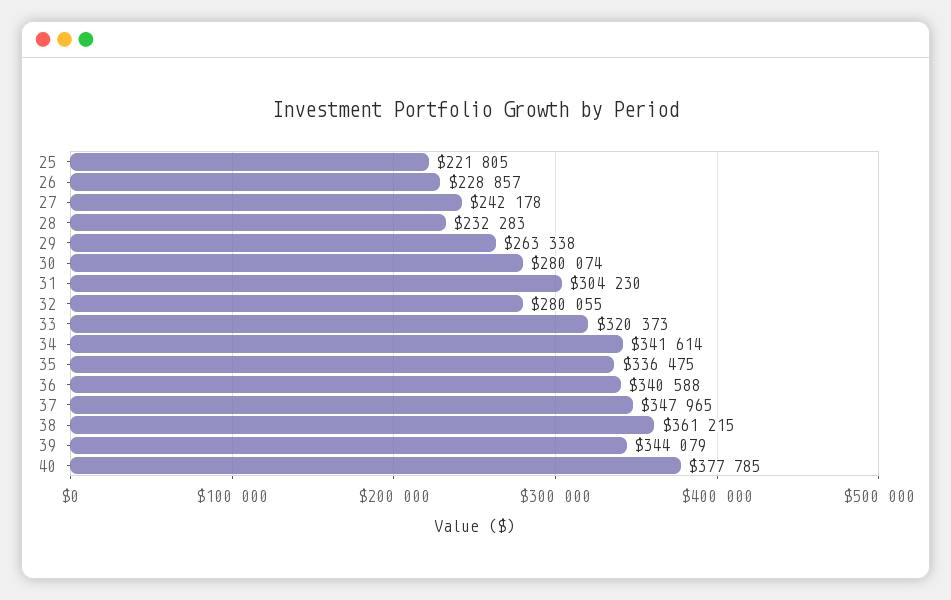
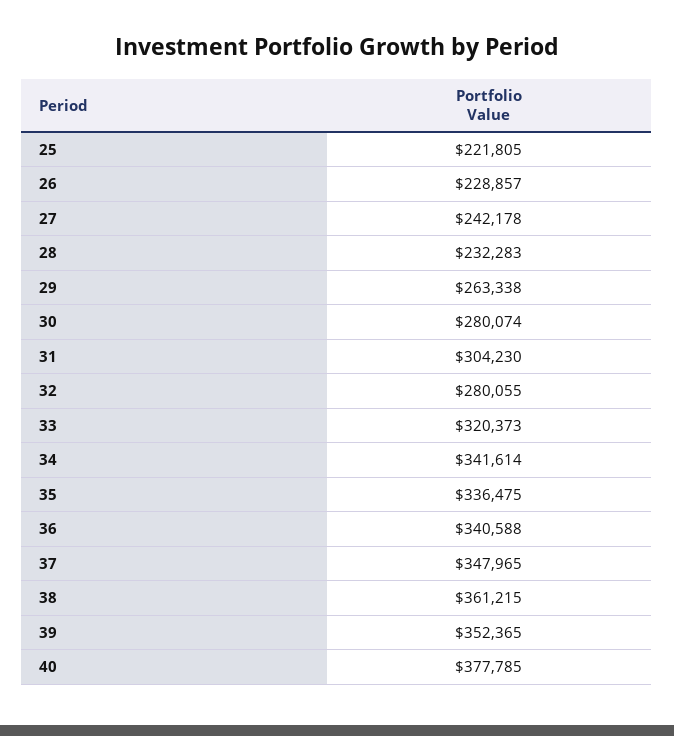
  {
    "25": 221805,
    "26": 228857,
    "27": 242178,
    "28": 232283,
    "29": 263338,
    "30": 280074,
    "31": 304230,
    "32": 280055,
    "33": 320373,
    "34": 341614,
    "35": 336475,
    "36": 340588,
    "37": 347965,
    "38": 361215,
-   "39": 344079,
+   "39": 352365,
    "40": 377785
  }

